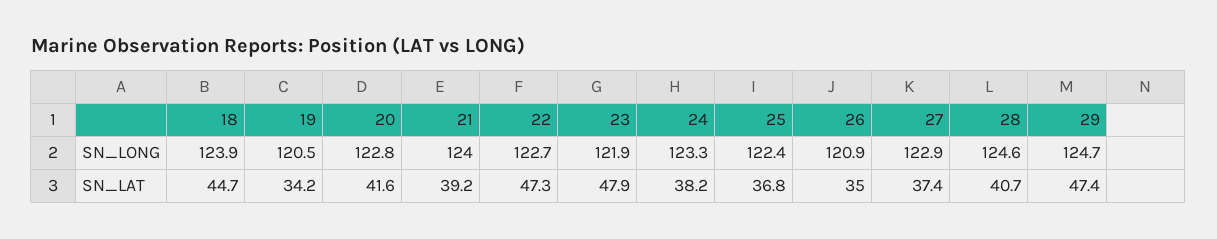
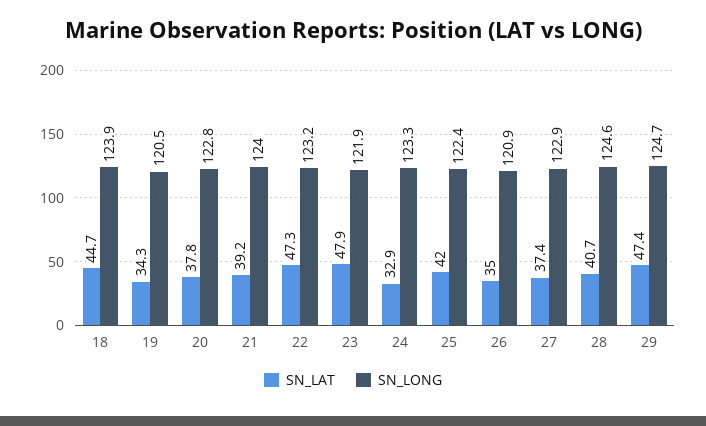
  {
    "SN_LONG": {
      "18": 123.9,
      "19": 120.5,
      "20": 122.8,
      "21": 124,
-     "22": 122.7,
+     "22": 123.2,
      "23": 121.9,
      "24": 123.3,
      "25": 122.4,
      "26": 120.9,
      "27": 122.9,
      "28": 124.6,
      "29": 124.7
    },
    "SN_LAT": {
      "18": 44.7,
-     "19": 34.2,
+     "19": 34.3,
-     "20": 41.6,
+     "20": 37.8,
      "21": 39.2,
      "22": 47.3,
      "23": 47.9,
-     "24": 38.2,
+     "24": 32.9,
-     "25": 36.8,
+     "25": 42,
      "26": 35,
      "27": 37.4,
      "28": 40.7,
      "29": 47.4
    }
  }

